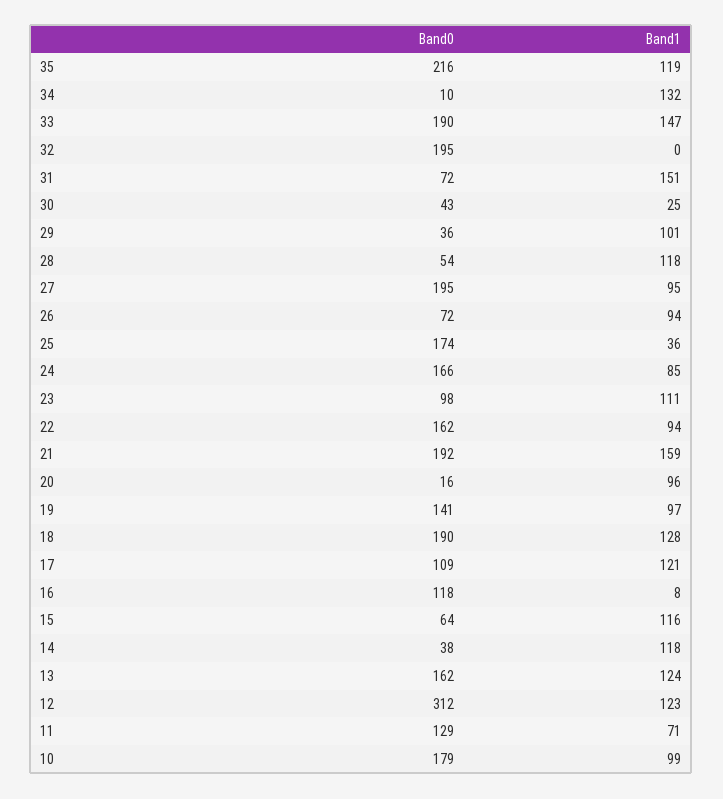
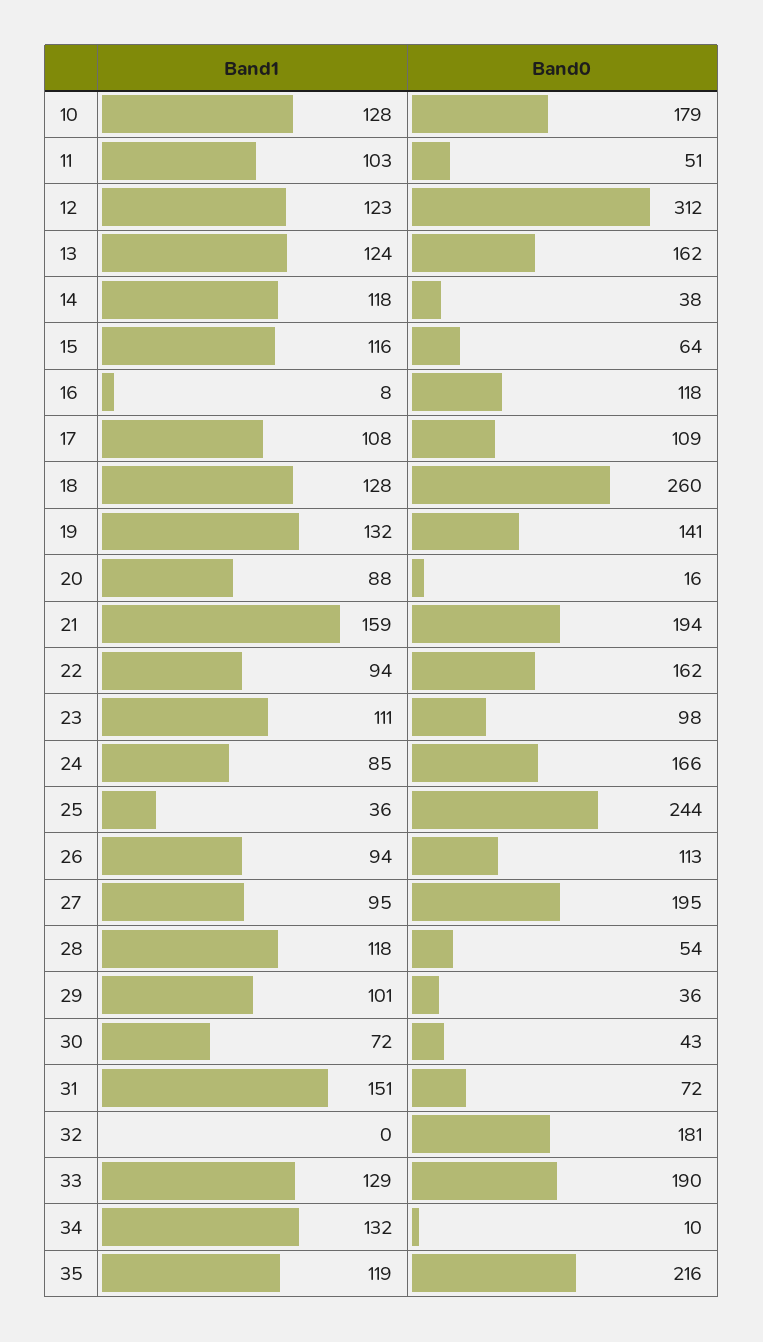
  {
    "Band0": {
      "35": 216,
      "34": 10,
      "33": 190,
-     "32": 195,
+     "32": 181,
      "31": 72,
      "30": 43,
      "29": 36,
      "28": 54,
      "27": 195,
-     "26": 72,
+     "26": 113,
-     "25": 174,
+     "25": 244,
      "24": 166,
      "23": 98,
      "22": 162,
-     "21": 192,
+     "21": 194,
      "20": 16,
      "19": 141,
-     "18": 190,
+     "18": 260,
      "17": 109,
      "16": 118,
      "15": 64,
      "14": 38,
      "13": 162,
      "12": 312,
-     "11": 129,
+     "11": 51,
      "10": 179
    },
    "Band1": {
      "35": 119,
      "34": 132,
-     "33": 147,
+     "33": 129,
      "32": 0,
      "31": 151,
-     "30": 25,
+     "30": 72,
      "29": 101,
      "28": 118,
      "27": 95,
      "26": 94,
      "25": 36,
      "24": 85,
      "23": 111,
      "22": 94,
      "21": 159,
-     "20": 96,
+     "20": 88,
-     "19": 97,
+     "19": 132,
      "18": 128,
-     "17": 121,
+     "17": 108,
      "16": 8,
      "15": 116,
      "14": 118,
      "13": 124,
      "12": 123,
-     "11": 71,
+     "11": 103,
-     "10": 99
+     "10": 128
    }
  }

